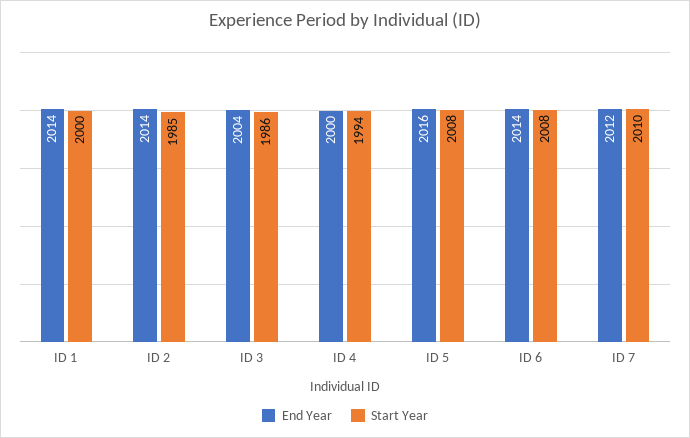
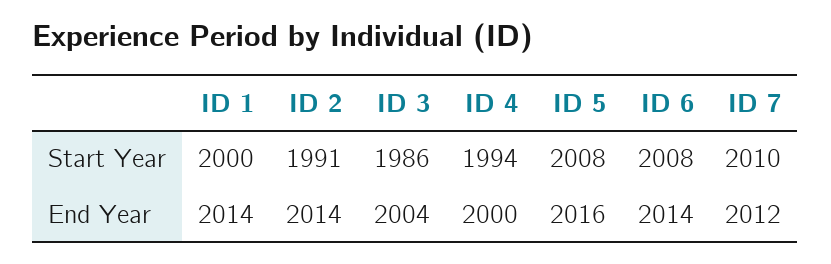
  {
    "End Year": {
      "ID 1": 2014,
      "ID 2": 2014,
      "ID 3": 2004,
      "ID 4": 2000,
      "ID 5": 2016,
      "ID 6": 2014,
      "ID 7": 2012
    },
    "Start Year": {
      "ID 1": 2000,
-     "ID 2": 1985,
+     "ID 2": 1991,
      "ID 3": 1986,
      "ID 4": 1994,
      "ID 5": 2008,
      "ID 6": 2008,
      "ID 7": 2010
    }
  }

